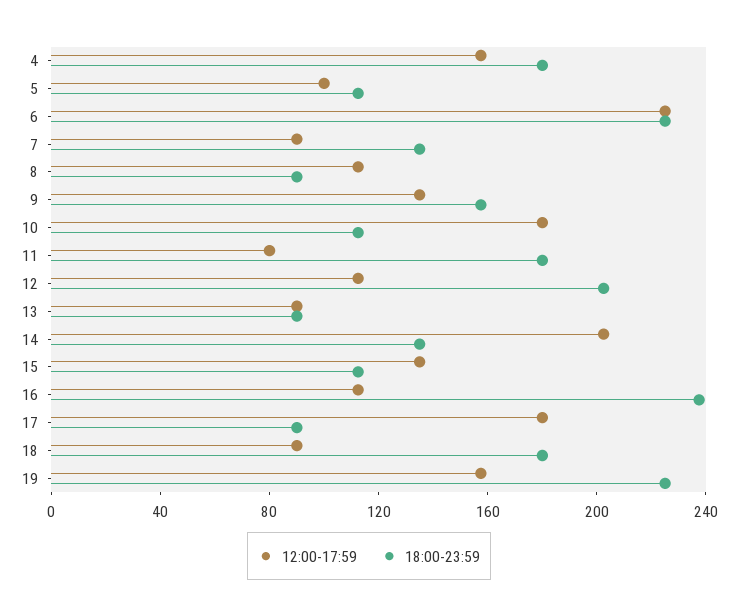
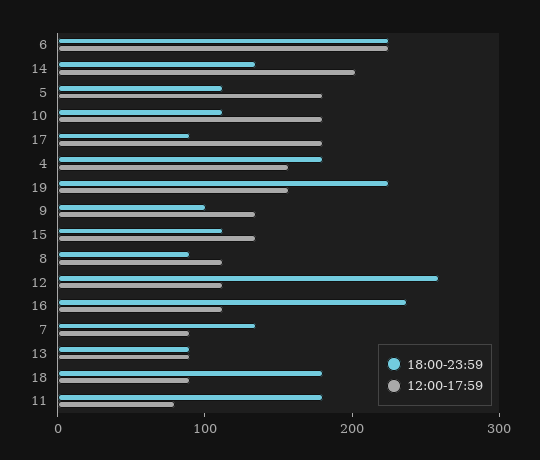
  {
    "12:00-17:59": {
      "4": 160,
-     "5": 100,
+     "5": 180,
      "6": 230,
      "7": 90,
      "8": 110,
      "9": 140,
      "10": 180,
      "11": 80,
      "12": 110,
      "13": 90,
      "14": 200,
      "15": 140,
      "16": 110,
      "17": 180,
      "18": 90,
      "19": 160
    },
    "18:00-23:59": {
      "4": 180,
      "5": 110,
      "6": 230,
      "7": 140,
      "8": 90,
-     "9": 160,
+     "9": 100,
      "10": 110,
      "11": 180,
-     "12": 200,
+     "12": 260,
      "13": 90,
      "14": 140,
      "15": 110,
      "16": 240,
      "17": 90,
      "18": 180,
      "19": 230
    }
  }

